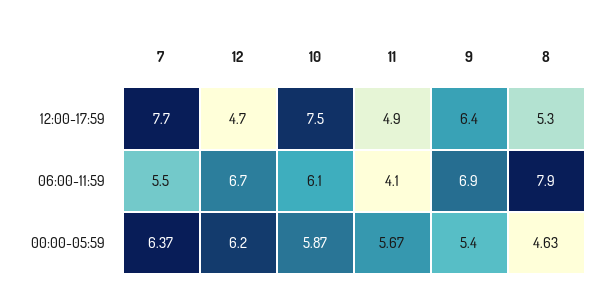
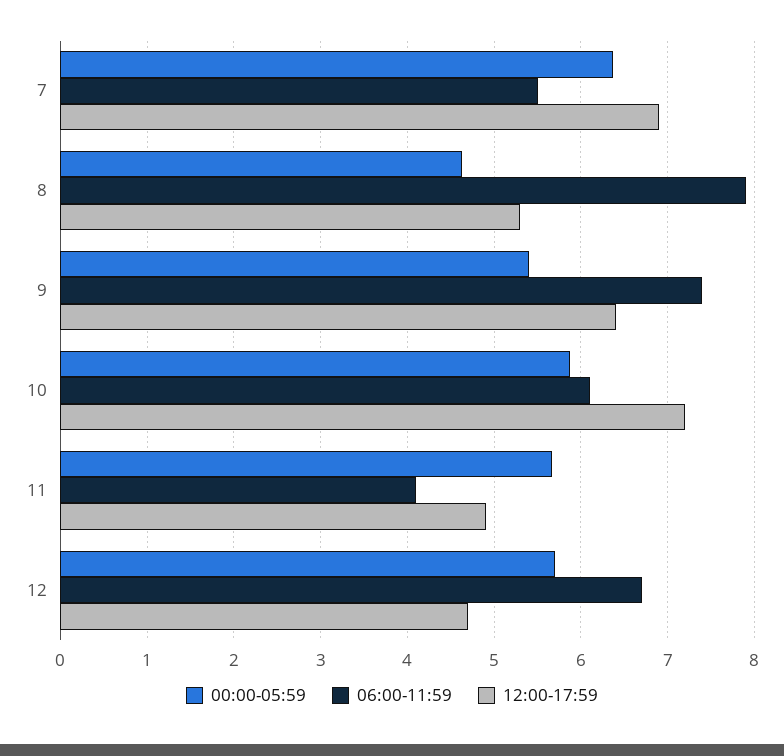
  {
    "12:00-17:59": {
-     "7": 7.7,
+     "7": 6.9,
      "12": 4.7,
-     "10": 7.5,
+     "10": 7.2,
      "11": 4.9,
      "9": 6.4,
      "8": 5.3
    },
    "06:00-11:59": {
      "7": 5.5,
      "12": 6.7,
      "10": 6.1,
      "11": 4.1,
-     "9": 6.9,
+     "9": 7.4,
      "8": 7.9
    },
    "00:00-05:59": {
      "7": 6.37,
-     "12": 6.2,
+     "12": 5.7,
      "10": 5.87,
      "11": 5.67,
      "9": 5.4,
      "8": 4.63
    }
  }

